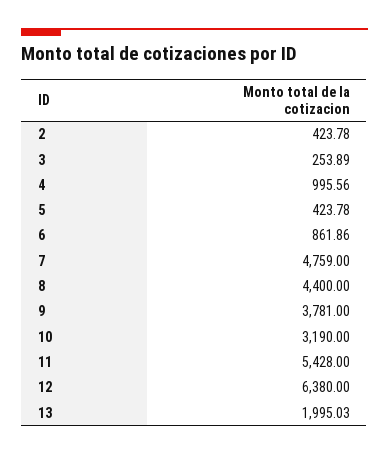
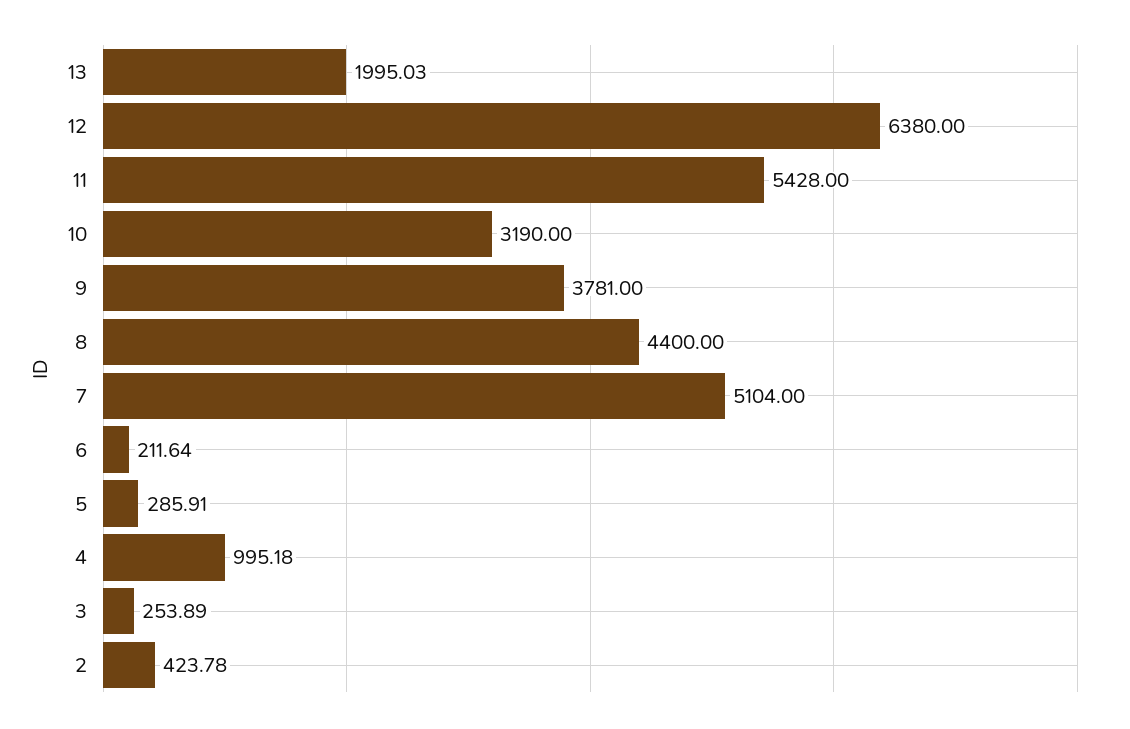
  {
    "2": 423.78,
    "3": 253.89,
-   "4": 995.56,
+   "4": 995.18,
-   "5": 423.78,
+   "5": 285.91,
-   "6": 861.86,
+   "6": 211.64,
-   "7": 4759,
+   "7": 5104,
    "8": 4400,
    "9": 3781,
    "10": 3190,
    "11": 5428,
    "12": 6380,
    "13": 1995.03
  }

